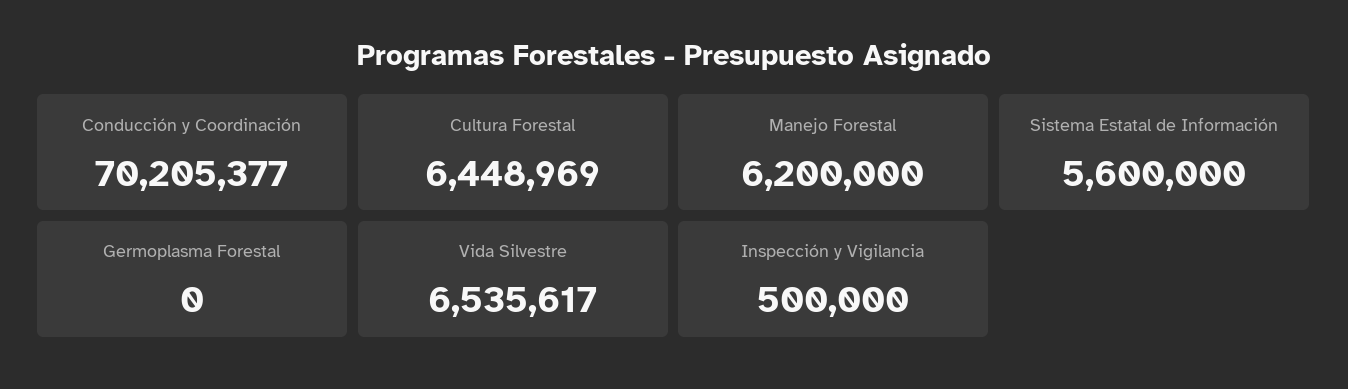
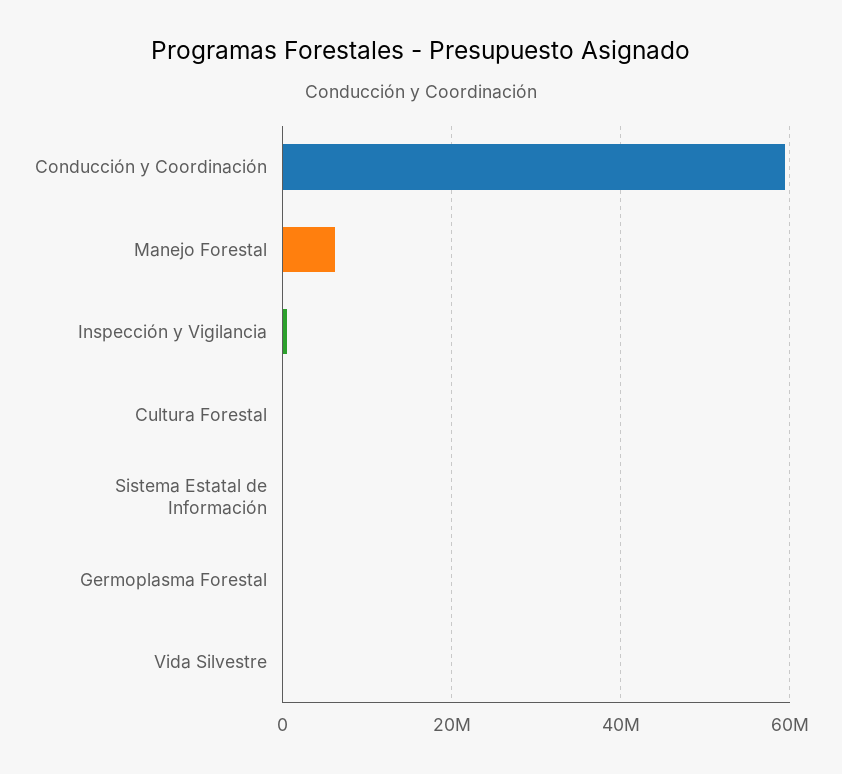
  {
-   "Conducción y Coordinación": 70205377,
+   "Conducción y Coordinación": 60000000,
-   "Cultura Forestal": 6448969,
+   "Cultura Forestal": 0,
    "Manejo Forestal": 6200000,
-   "Sistema Estatal de Información": 5600000,
+   "Sistema Estatal de Información": 0,
    "Germoplasma Forestal": 0,
-   "Vida Silvestre": 6535617,
+   "Vida Silvestre": 0,
    "Inspección y Vigilancia": 500000
  }

